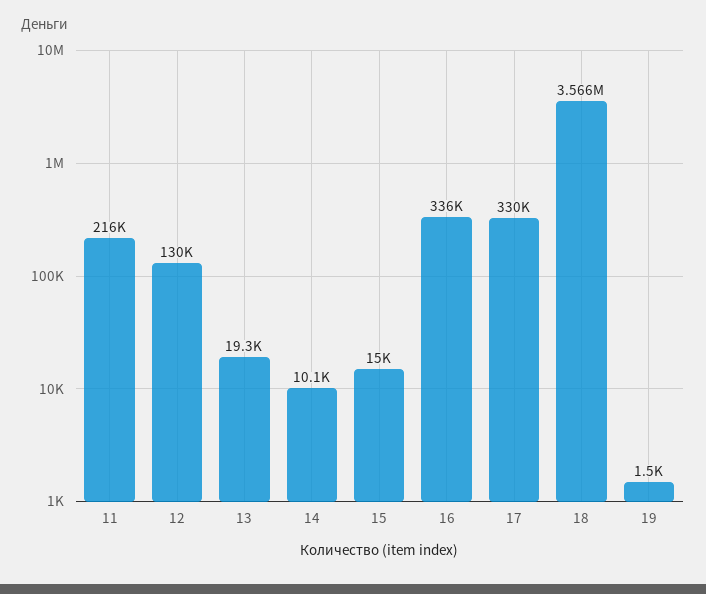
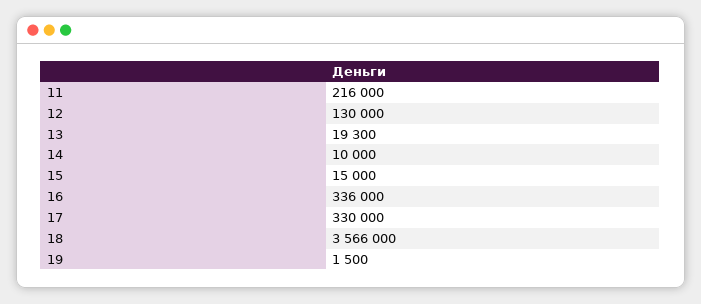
  {
    "11": 216000,
    "12": 130000,
    "13": 19300,
-   "14": 10100,
+   "14": 10000,
    "15": 15000,
    "16": 336000,
    "17": 330000,
    "18": 3566000,
    "19": 1500
  }

